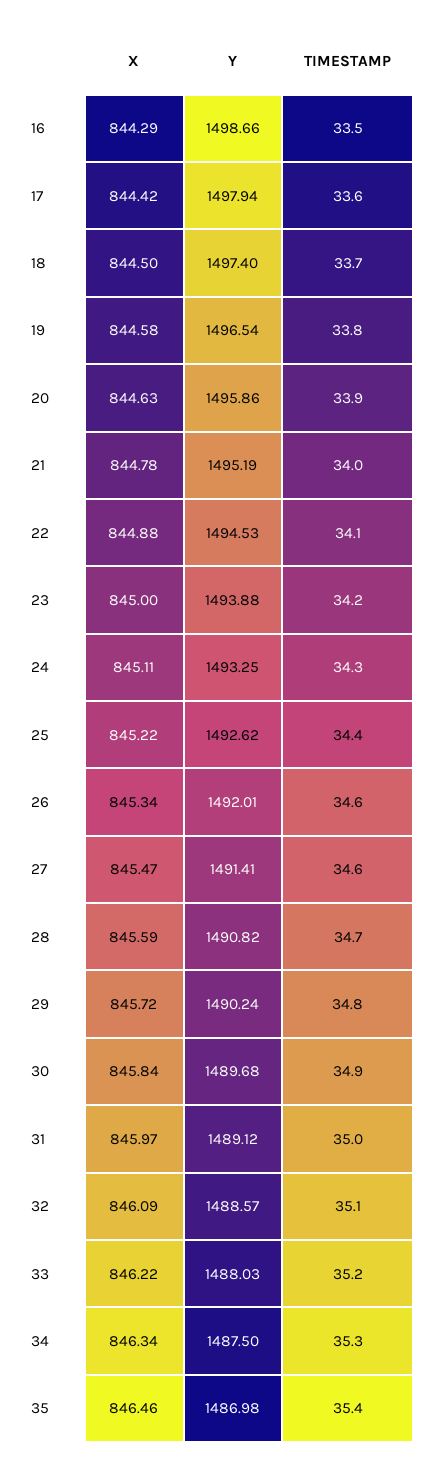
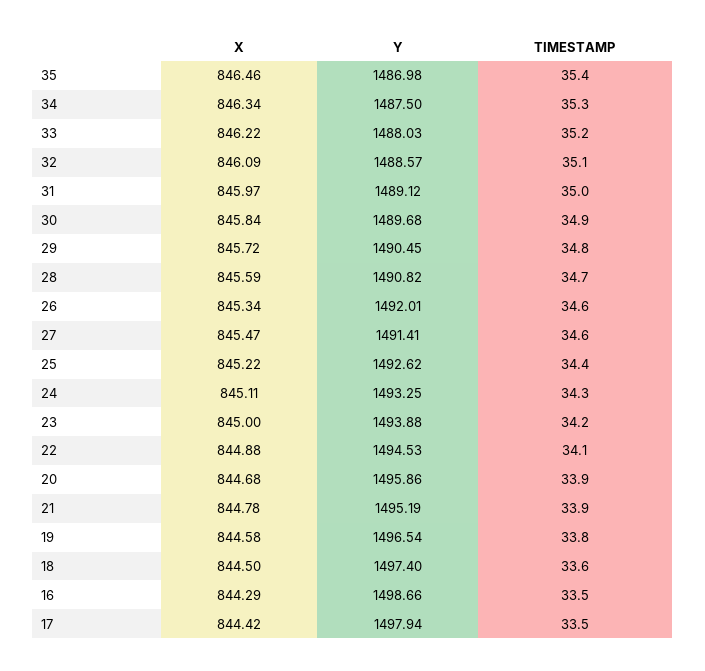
  {
    "X": {
      "16": 844.29,
      "17": 844.42,
      "18": 844.5,
      "19": 844.58,
-     "20": 844.63,
+     "20": 844.68,
      "21": 844.78,
      "22": 844.88,
      "23": 845,
      "24": 845.11,
      "25": 845.22,
      "26": 845.34,
      "27": 845.47,
      "28": 845.59,
      "29": 845.72,
      "30": 845.84,
      "31": 845.97,
      "32": 846.09,
      "33": 846.22,
      "34": 846.34,
      "35": 846.46
    },
    "Y": {
      "16": 1498.66,
      "17": 1497.94,
      "18": 1497.4,
      "19": 1496.54,
      "20": 1495.86,
      "21": 1495.19,
      "22": 1494.53,
      "23": 1493.88,
      "24": 1493.25,
      "25": 1492.62,
      "26": 1492.01,
      "27": 1491.41,
      "28": 1490.82,
-     "29": 1490.24,
+     "29": 1490.45,
      "30": 1489.68,
      "31": 1489.12,
      "32": 1488.57,
      "33": 1488.03,
      "34": 1487.5,
      "35": 1486.98
    },
    "TIMESTAMP": {
      "16": 33.5,
-     "17": 33.6,
+     "17": 33.5,
-     "18": 33.7,
+     "18": 33.6,
      "19": 33.8,
      "20": 33.9,
-     "21": 34,
+     "21": 33.9,
      "22": 34.1,
      "23": 34.2,
      "24": 34.3,
      "25": 34.4,
      "26": 34.6,
      "27": 34.6,
      "28": 34.7,
      "29": 34.8,
      "30": 34.9,
      "31": 35,
      "32": 35.1,
      "33": 35.2,
      "34": 35.3,
      "35": 35.4
    }
  }

